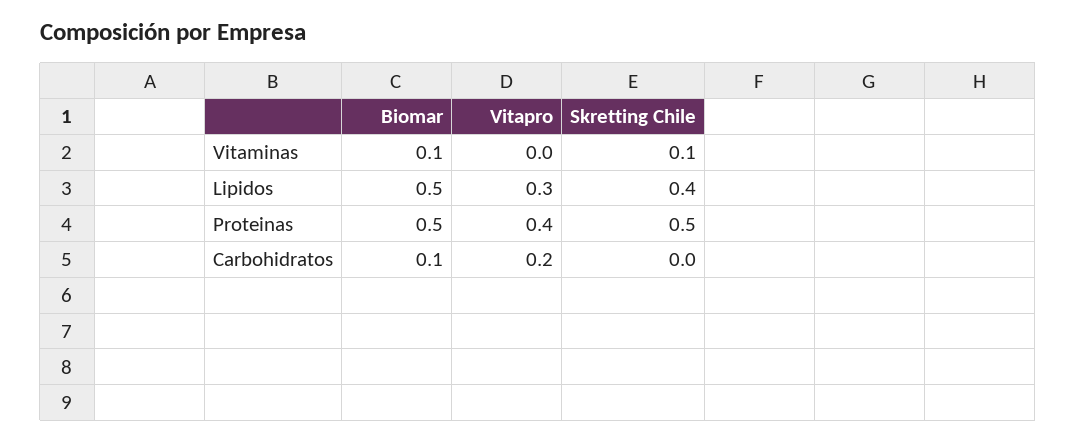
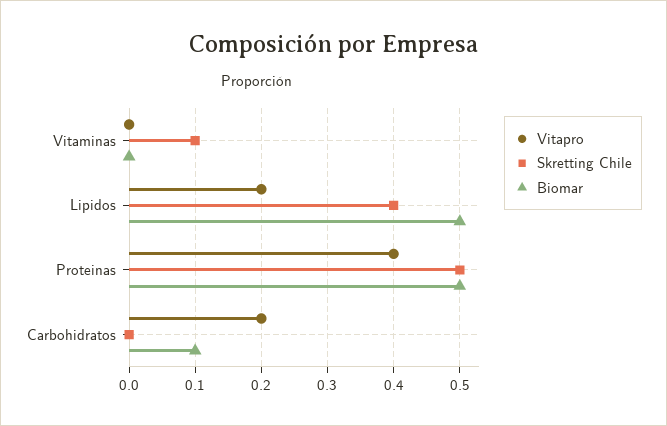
  {
    "Biomar": {
-     "Vitaminas": 0.1,
+     "Vitaminas": 0,
      "Lipidos": 0.5,
      "Proteinas": 0.5,
      "Carbohidratos": 0.1
    },
    "Vitapro": {
      "Vitaminas": 0,
-     "Lipidos": 0.3,
+     "Lipidos": 0.2,
      "Proteinas": 0.4,
      "Carbohidratos": 0.2
    },
    "Skretting Chile": {
      "Vitaminas": 0.1,
      "Lipidos": 0.4,
      "Proteinas": 0.5,
      "Carbohidratos": 0
    }
  }

